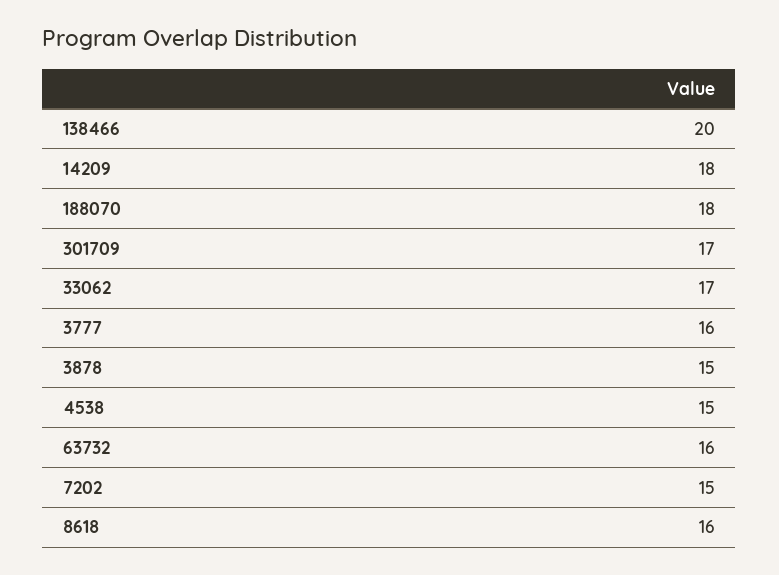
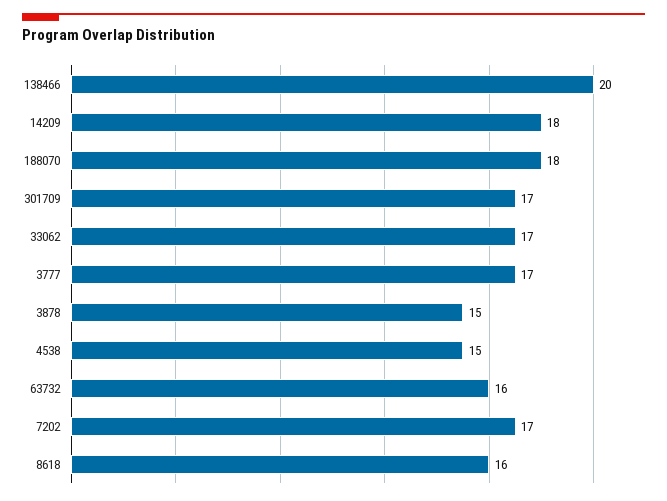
  {
    "138466": 20,
    "14209": 18,
    "188070": 18,
    "301709": 17,
    "33062": 17,
-   "3777": 16,
+   "3777": 17,
    "3878": 15,
    "4538": 15,
    "63732": 16,
-   "7202": 15,
+   "7202": 17,
    "8618": 16
  }

